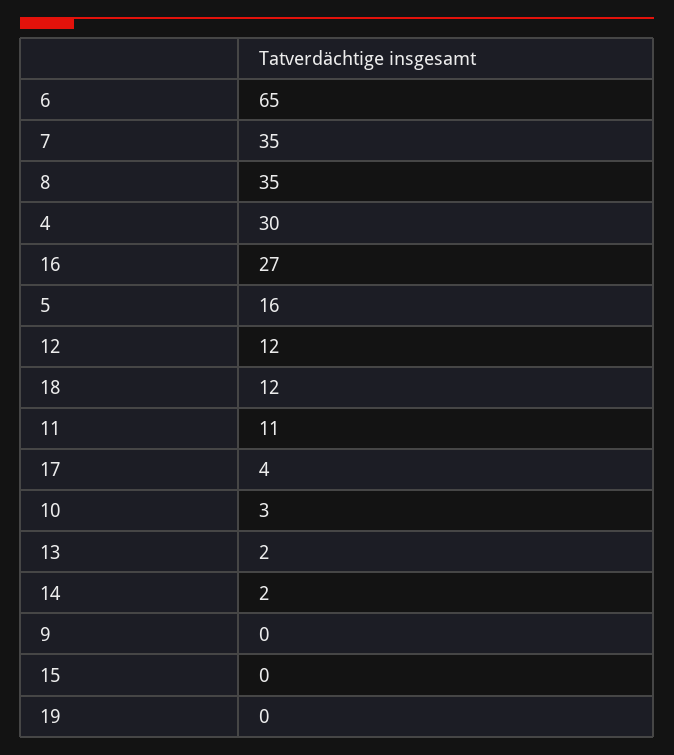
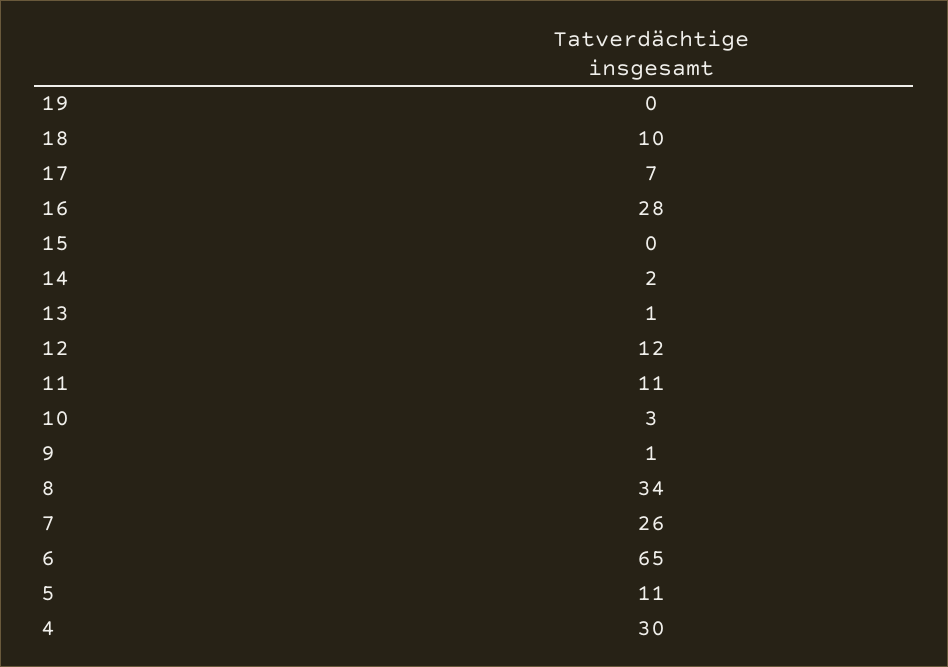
  {
    "6": 65,
-   "7": 35,
+   "7": 26,
-   "8": 35,
+   "8": 34,
    "4": 30,
-   "16": 27,
+   "16": 28,
-   "5": 16,
+   "5": 11,
    "12": 12,
-   "18": 12,
+   "18": 10,
    "11": 11,
-   "17": 4,
+   "17": 7,
    "10": 3,
-   "13": 2,
+   "13": 1,
    "14": 2,
-   "9": 0,
+   "9": 1,
    "15": 0,
    "19": 0
  }

